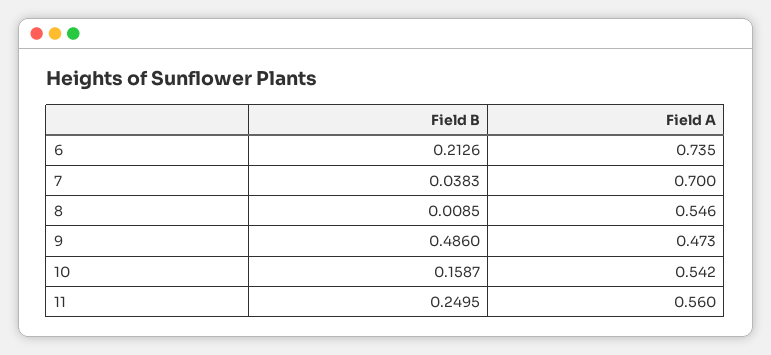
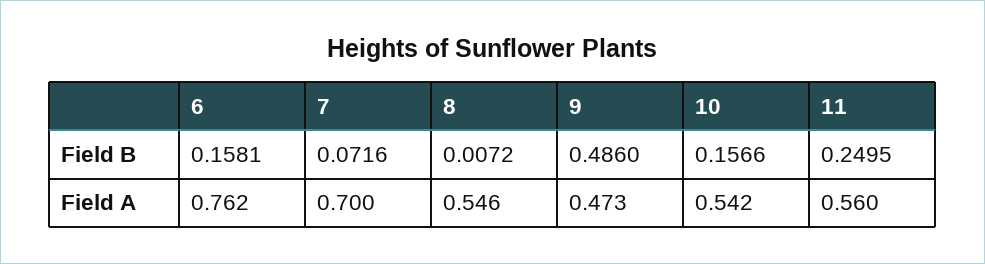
  {
    "Field B": {
-     "6": 0.2126,
+     "6": 0.1581,
-     "7": 0.0383,
+     "7": 0.0716,
-     "8": 0.0085,
+     "8": 0.0072,
      "9": 0.486,
-     "10": 0.1587,
+     "10": 0.1566,
      "11": 0.2495
    },
    "Field A": {
-     "6": 0.735,
+     "6": 0.762,
      "7": 0.7,
      "8": 0.546,
      "9": 0.473,
      "10": 0.542,
      "11": 0.56
    }
  }

